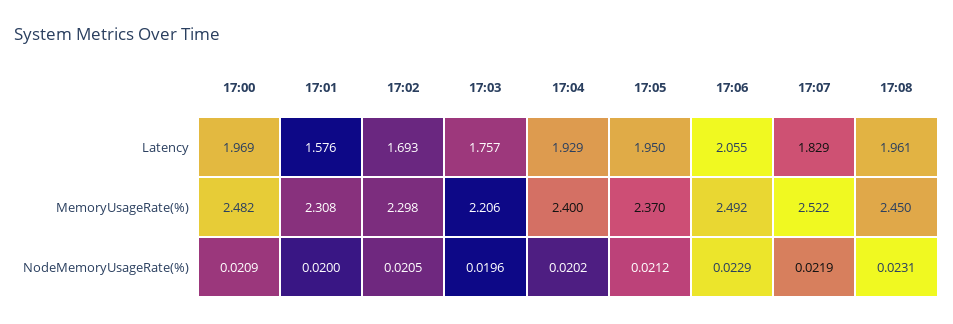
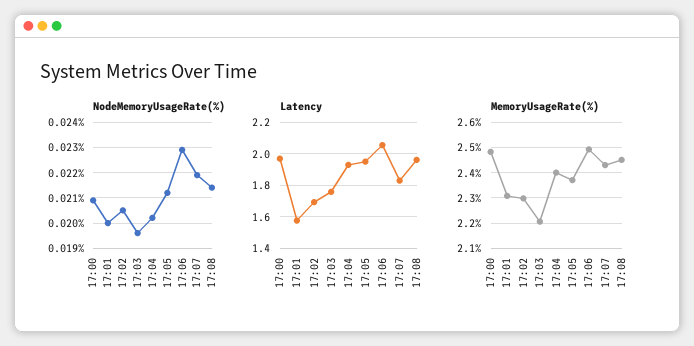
  {
    "Latency": {
      "17:00": 1.969,
      "17:01": 1.576,
      "17:02": 1.693,
      "17:03": 1.757,
      "17:04": 1.929,
      "17:05": 1.95,
      "17:06": 2.055,
      "17:07": 1.829,
      "17:08": 1.961
    },
    "MemoryUsageRate(%)": {
      "17:00": 2.482,
      "17:01": 2.308,
      "17:02": 2.298,
      "17:03": 2.206,
      "17:04": 2.4,
      "17:05": 2.37,
      "17:06": 2.492,
-     "17:07": 2.522,
+     "17:07": 2.425,
      "17:08": 2.45
    },
    "NodeMemoryUsageRate(%)": {
      "17:00": 0.0209,
      "17:01": 0.02,
      "17:02": 0.0205,
      "17:03": 0.0196,
      "17:04": 0.0202,
      "17:05": 0.0212,
      "17:06": 0.0229,
      "17:07": 0.0219,
-     "17:08": 0.0231
+     "17:08": 0.0215
    }
  }

